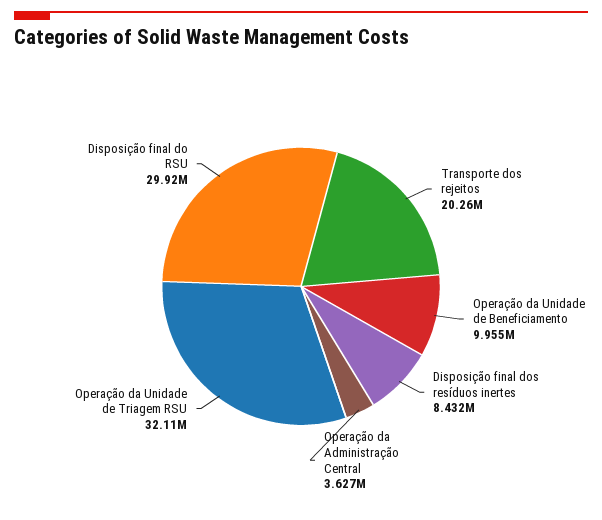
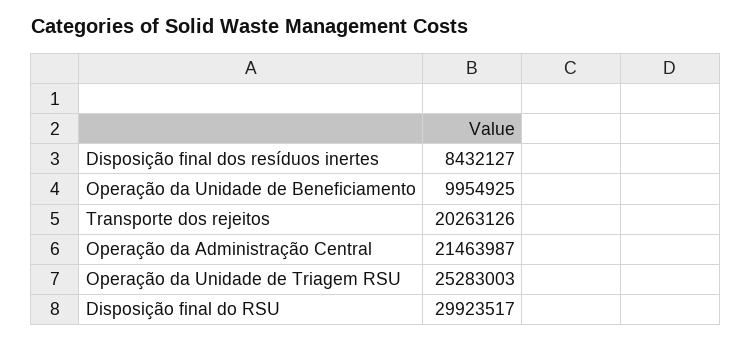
  {
    "Transporte dos rejeitos": 20263126,
    "Operação da Unidade de Beneficiamento": 9954925,
    "Disposição final dos resíduos inertes": 8432127,
-   "Operação da Administração Central": 3627000,
+   "Operação da Administração Central": 21463987,
-   "Operação da Unidade de Triagem RSU": 32110000,
+   "Operação da Unidade de Triagem RSU": 25283003,
    "Disposição final do RSU": 29923517
  }

